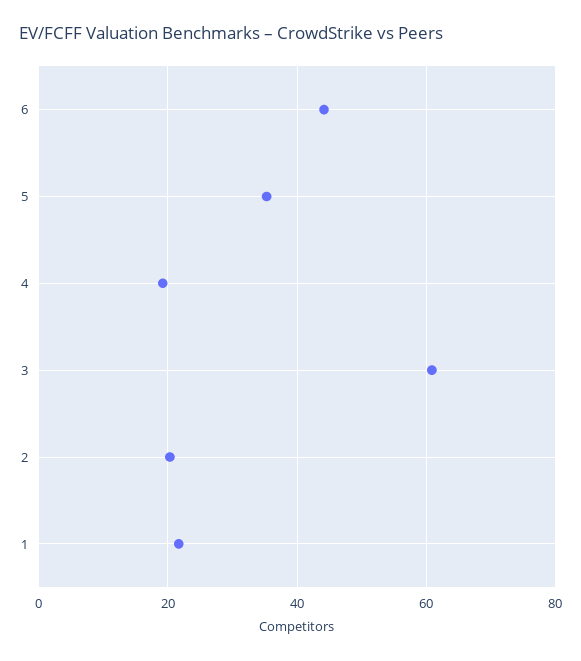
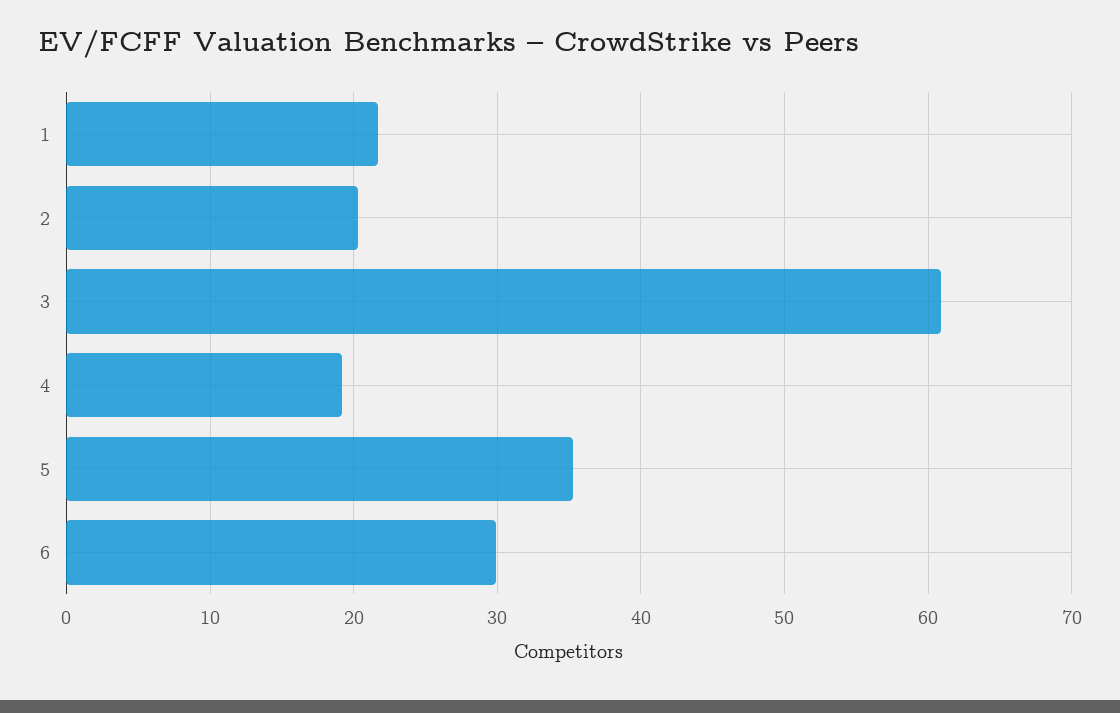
  {
-   "6": 44,
+   "6": 30,
    "5": 35,
    "4": 19,
    "3": 61,
    "2": 20,
    "1": 22
  }

